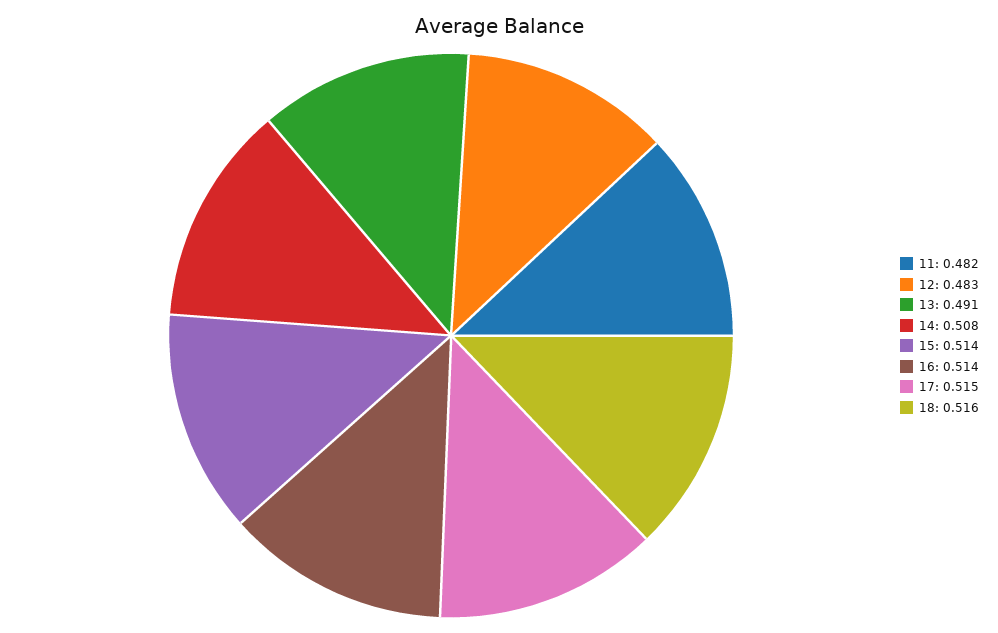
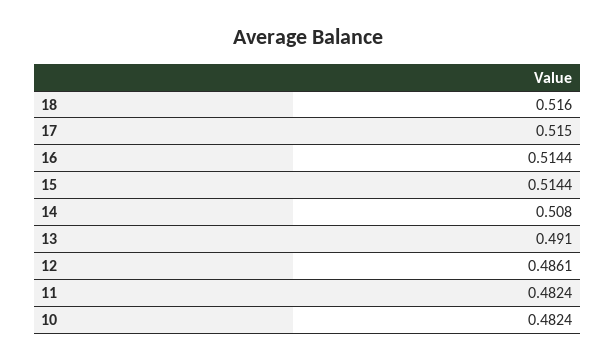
  {
    "11": 0.4824,
-   "12": 0.483,
+   "12": 0.4861,
    "13": 0.491,
    "14": 0.508,
    "15": 0.5144,
    "16": 0.5144,
    "17": 0.515,
-   "18": 0.516
+   "18": 0.516,
+   "10": 0.4824
  }

